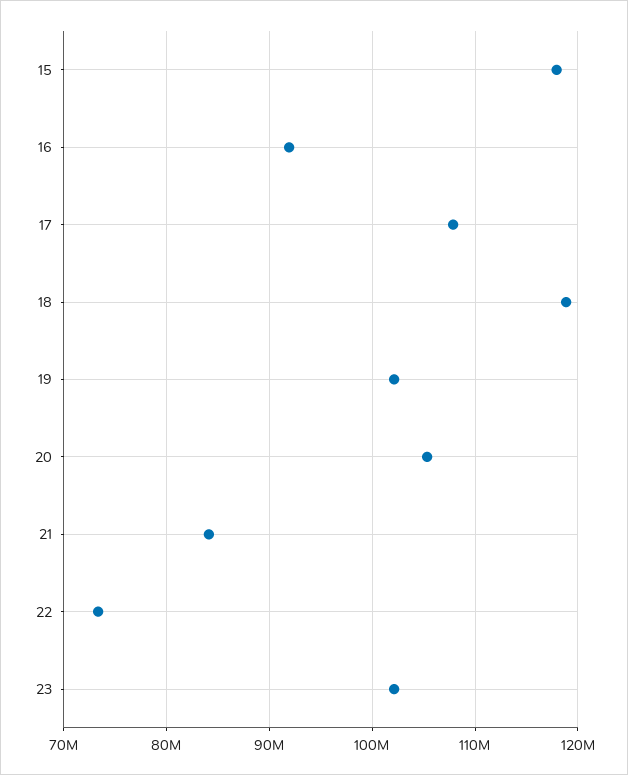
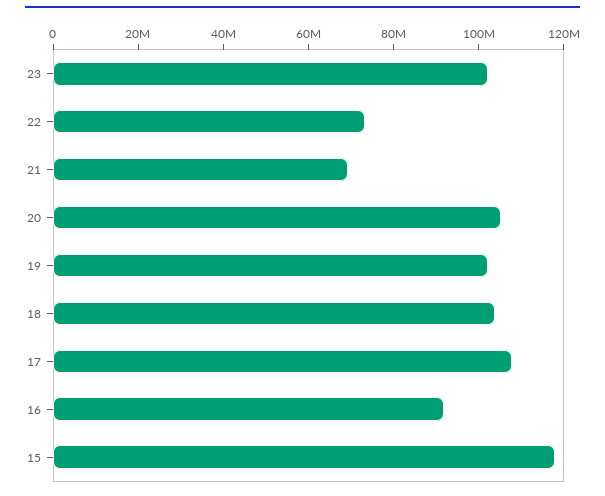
  {
    "15": 118000000,
    "16": 92000000,
    "17": 108000000,
-   "18": 119000000,
+   "18": 105000000,
    "19": 102000000,
    "20": 105000000,
-   "21": 84000000,
+   "21": 70000000,
    "22": 73000000,
    "23": 102000000
  }

